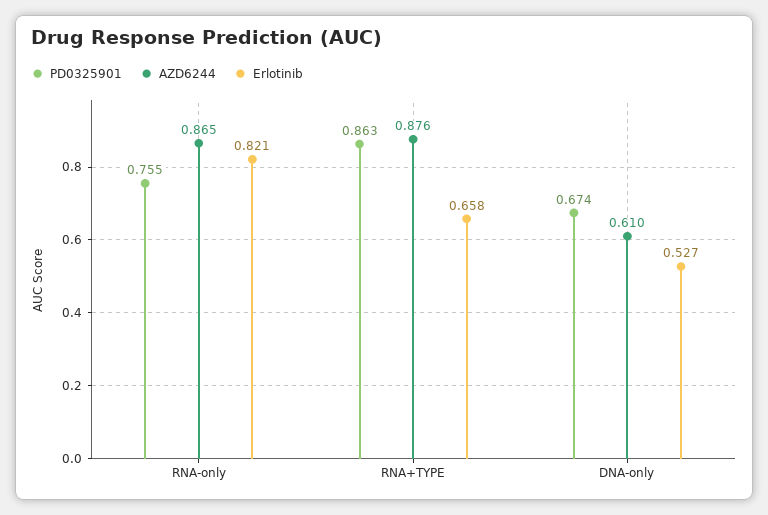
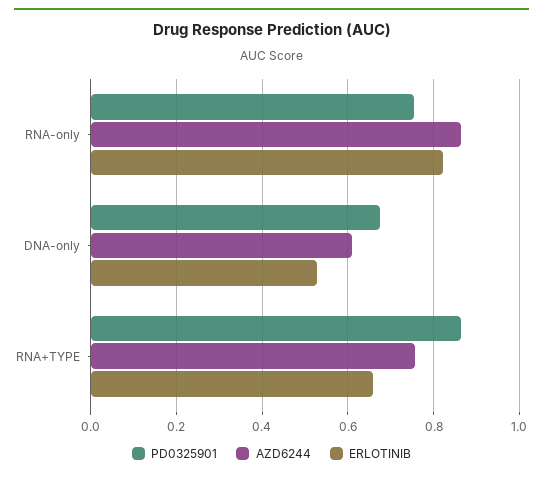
  {
    "PD0325901": {
      "RNA-only": 0.755,
      "RNA+TYPE": 0.863,
      "DNA-only": 0.674
    },
    "AZD6244": {
      "RNA-only": 0.865,
-     "RNA+TYPE": 0.876,
+     "RNA+TYPE": 0.76,
      "DNA-only": 0.61
    },
    "Erlotinib": {
      "RNA-only": 0.821,
      "RNA+TYPE": 0.658,
      "DNA-only": 0.527
    }
  }

